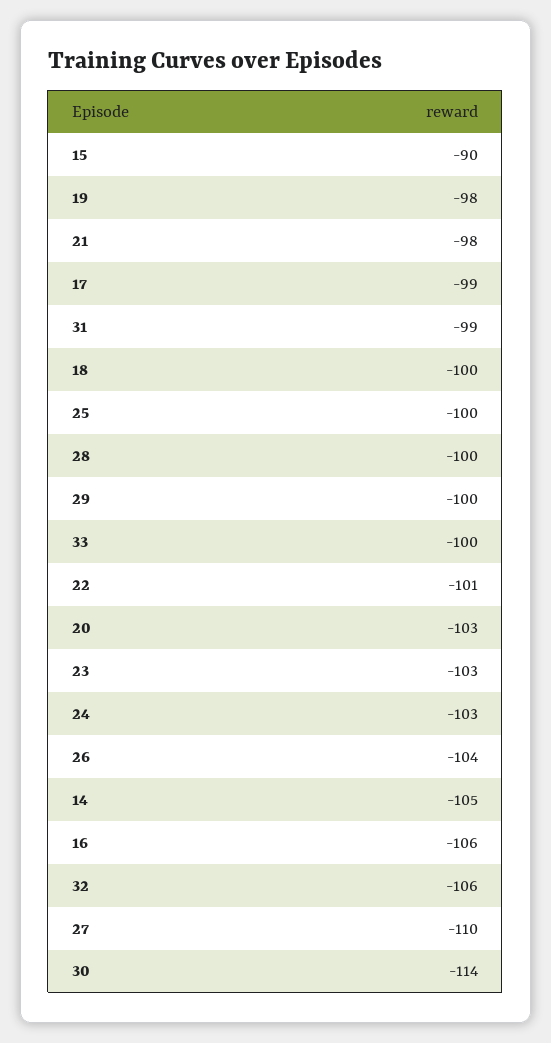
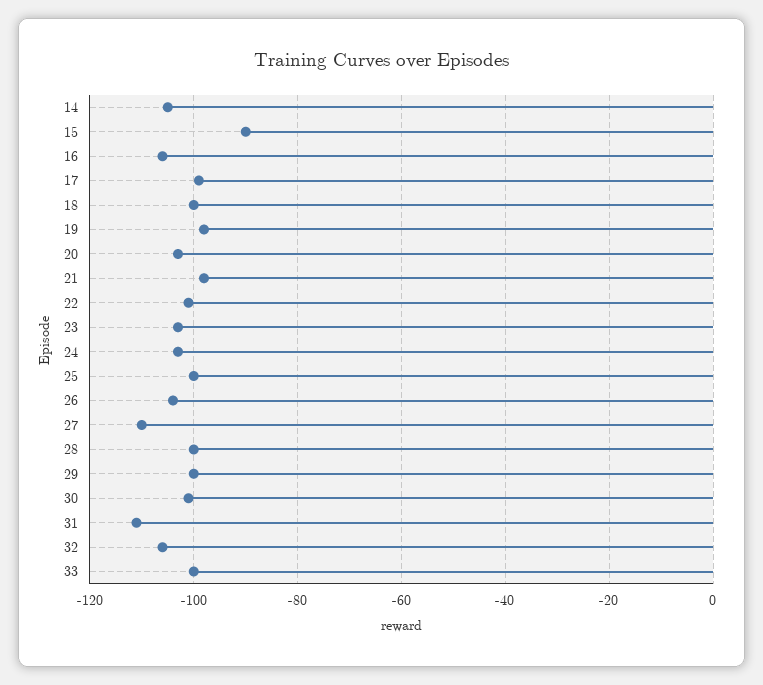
  {
    "15": -90,
    "19": -98,
    "21": -98,
    "17": -99,
-   "31": -99,
+   "31": -110,
    "18": -100,
    "25": -100,
    "28": -100,
    "29": -100,
    "33": -100,
    "22": -101,
    "20": -103,
    "23": -103,
    "24": -103,
    "26": -104,
    "14": -105,
    "16": -106,
    "32": -106,
    "27": -110,
-   "30": -114
+   "30": -100
  }

